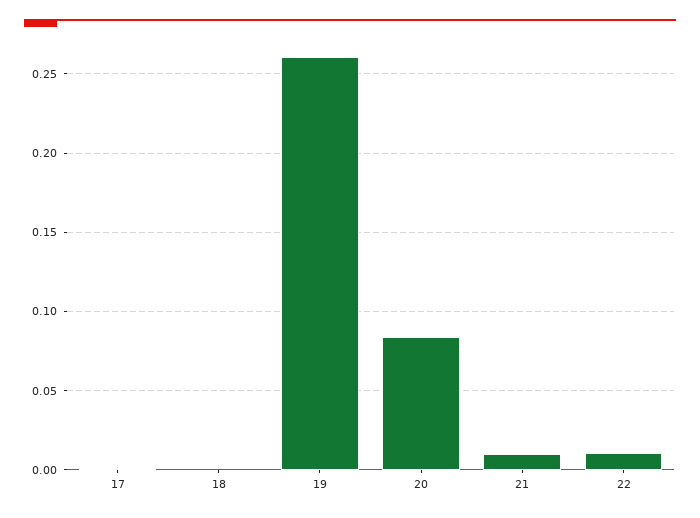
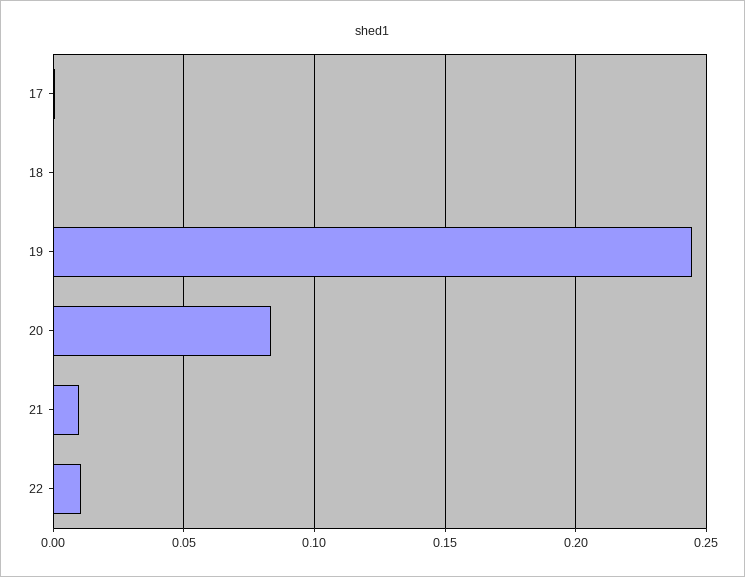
  {
    "17": 0,
    "18": 0,
-   "19": 0.26,
+   "19": 0.245,
    "20": 0.085,
    "21": 0.01,
    "22": 0.01
  }

